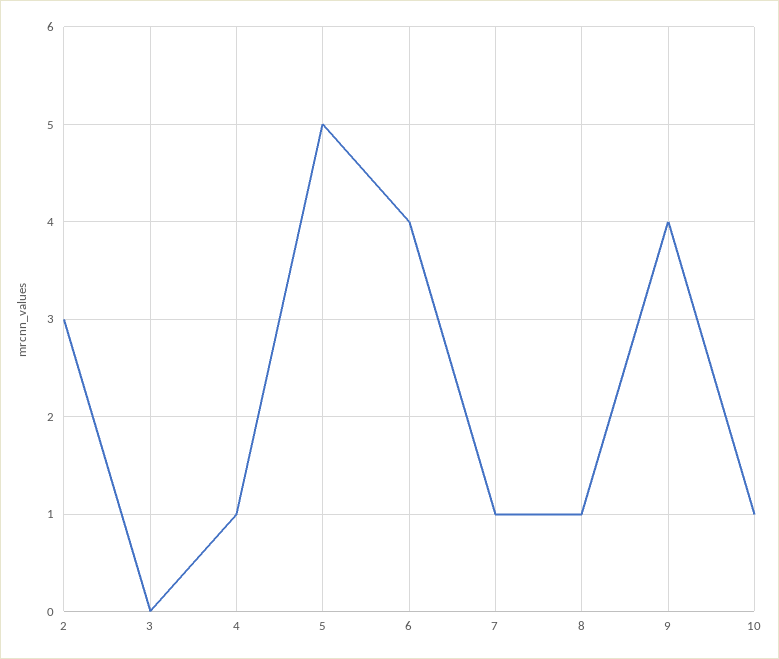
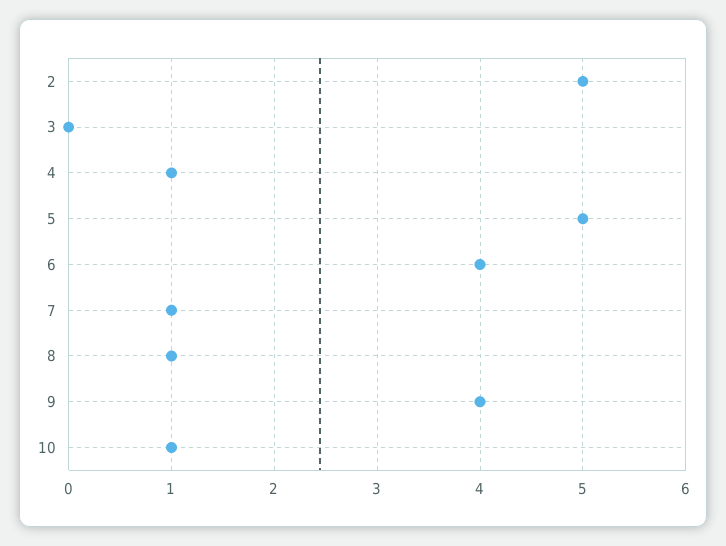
  {
-   "2": 3,
+   "2": 5,
    "3": 0,
    "4": 1,
    "5": 5,
    "6": 4,
    "7": 1,
    "8": 1,
    "9": 4,
    "10": 1
  }

